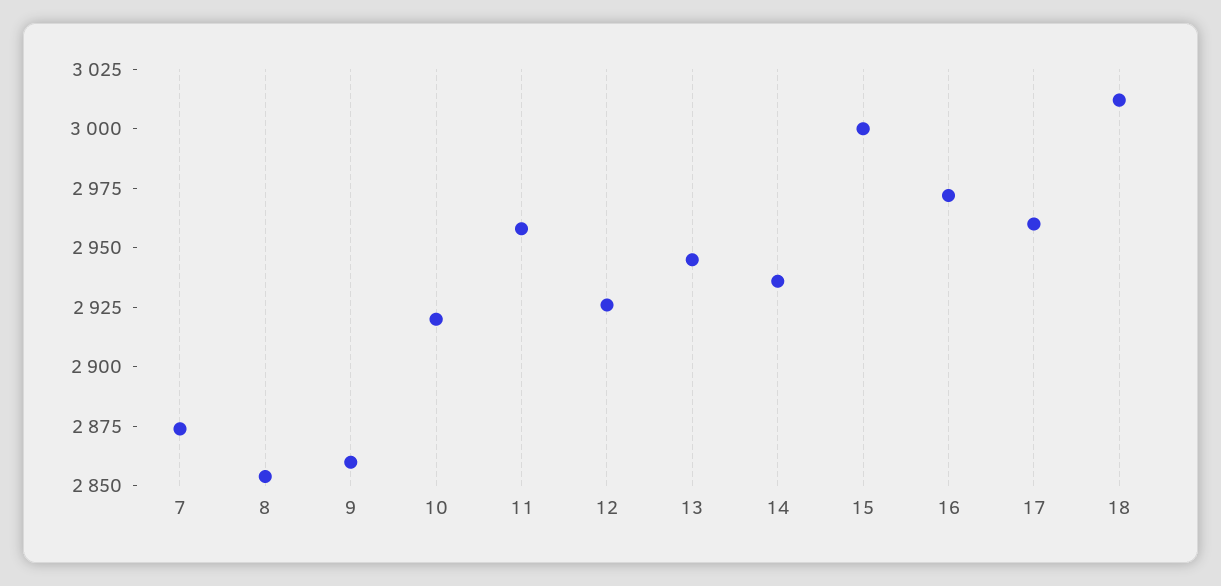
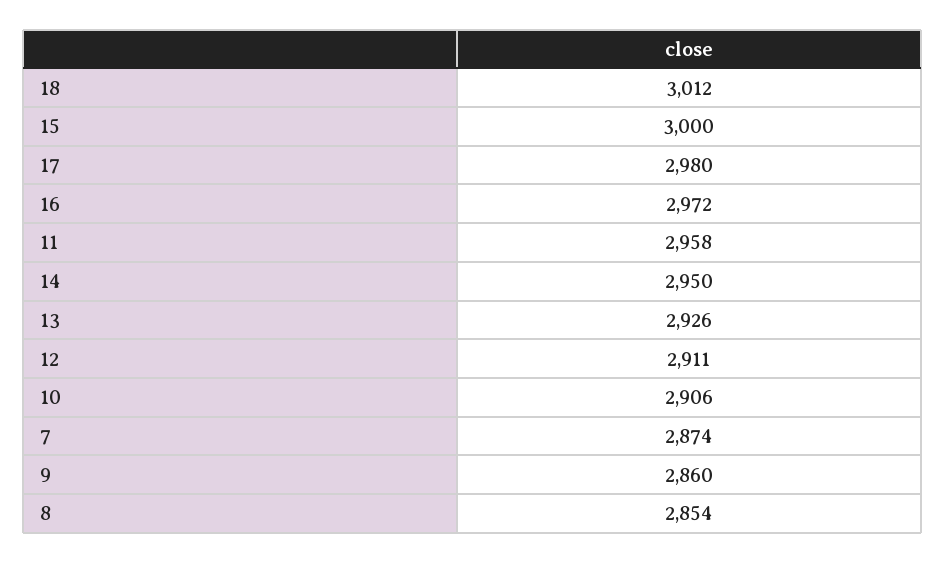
  {
    "7": 2874,
    "8": 2854,
    "9": 2860,
-   "10": 2920,
+   "10": 2906,
    "11": 2958,
-   "12": 2925,
+   "12": 2911,
-   "13": 2945,
+   "13": 2926,
-   "14": 2935,
+   "14": 2950,
    "15": 3000,
    "16": 2972,
-   "17": 2960,
+   "17": 2980,
    "18": 3012
  }

